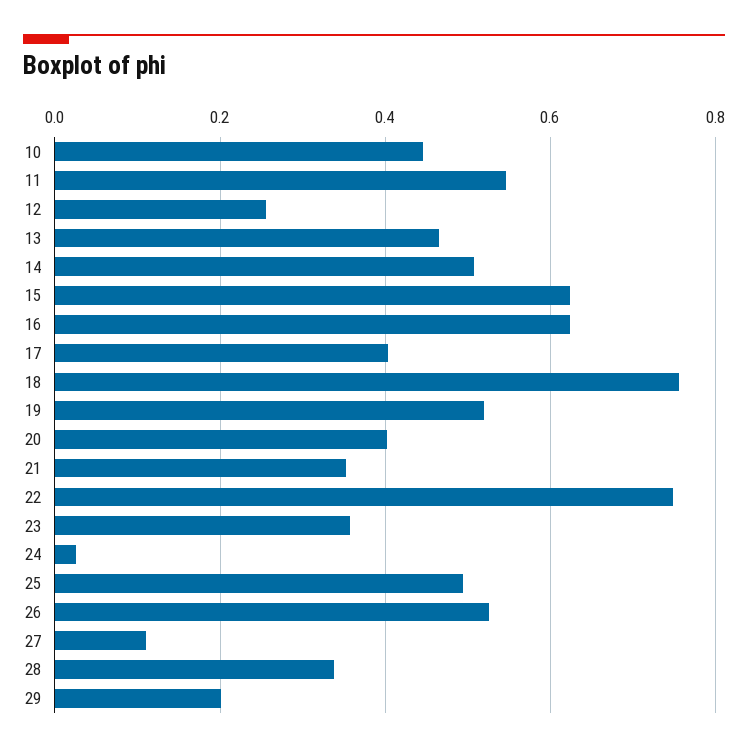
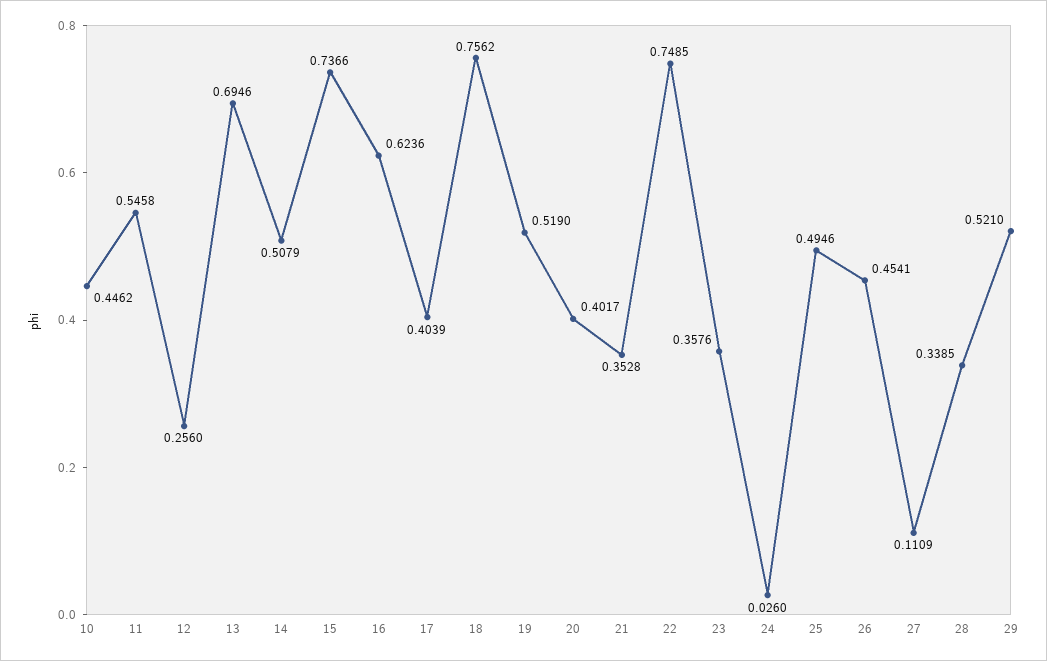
  {
    "10": 0.4462,
    "11": 0.5458,
    "12": 0.256,
-   "13": 0.46,
+   "13": 0.6946,
    "14": 0.5079,
-   "15": 0.62,
+   "15": 0.7366,
    "16": 0.6236,
    "17": 0.4039,
    "18": 0.7562,
    "19": 0.519,
    "20": 0.4017,
    "21": 0.3528,
    "22": 0.7485,
    "23": 0.3576,
    "24": 0.026,
    "25": 0.4946,
-   "26": 0.52,
+   "26": 0.4541,
    "27": 0.1109,
    "28": 0.3385,
-   "29": 0.2
+   "29": 0.521
  }

